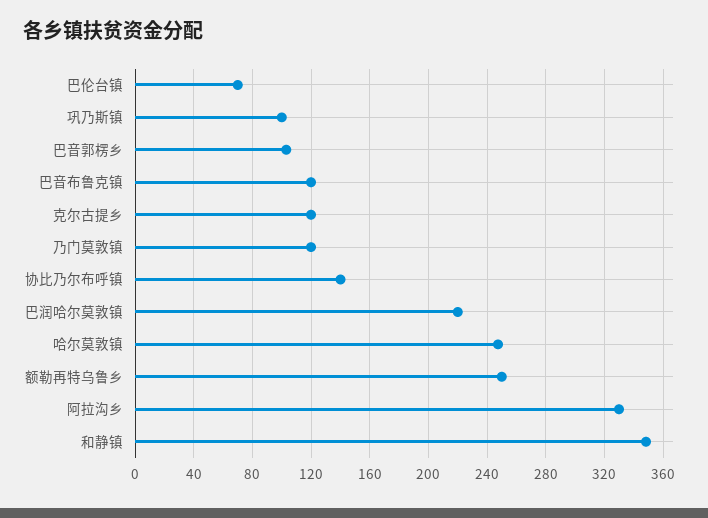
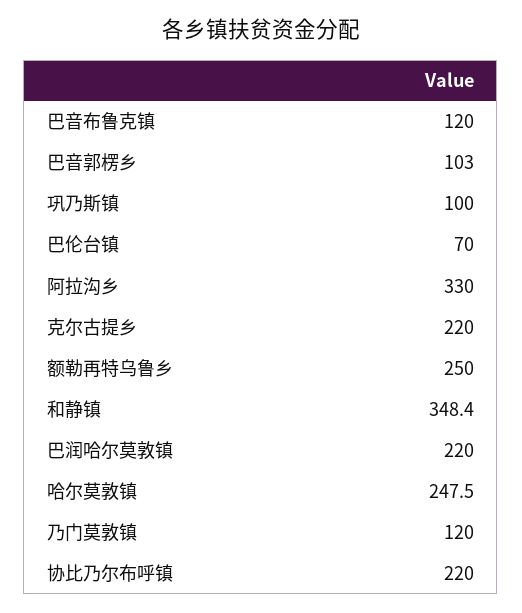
  {
    "巴伦台镇": 70,
    "巩乃斯镇": 100,
    "巴音郭楞乡": 103,
    "巴音布鲁克镇": 120,
-   "克尔古提乡": 120,
+   "克尔古提乡": 220,
    "乃门莫敦镇": 120,
-   "协比乃尔布呼镇": 140,
+   "协比乃尔布呼镇": 220,
    "巴润哈尔莫敦镇": 220,
    "哈尔莫敦镇": 247.5,
    "额勒再特乌鲁乡": 250,
    "阿拉沟乡": 330,
    "和静镇": 348.4
  }

